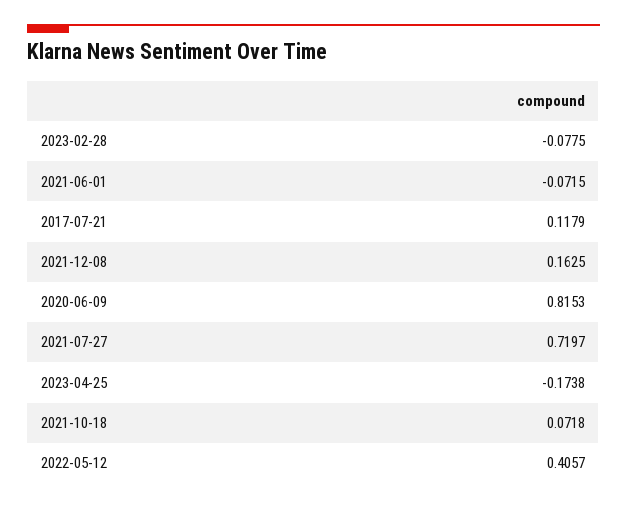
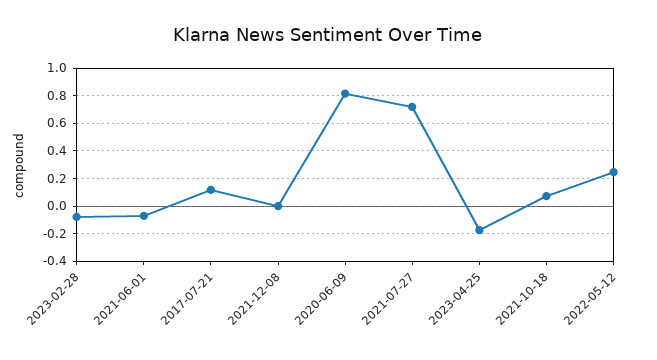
  {
    "2023-02-28": -0.0775,
    "2021-06-01": -0.0715,
    "2017-07-21": 0.1179,
-   "2021-12-08": 0.1625,
+   "2021-12-08": 0,
    "2020-06-09": 0.8153,
    "2021-07-27": 0.7197,
    "2023-04-25": -0.1738,
    "2021-10-18": 0.0718,
-   "2022-05-12": 0.4057
+   "2022-05-12": 0.25
  }

